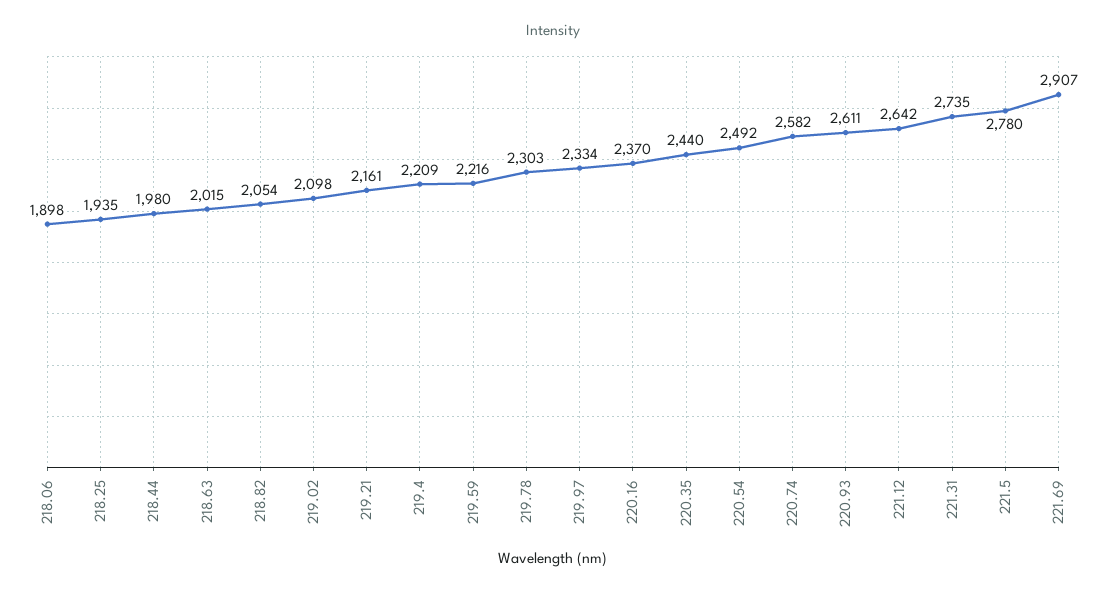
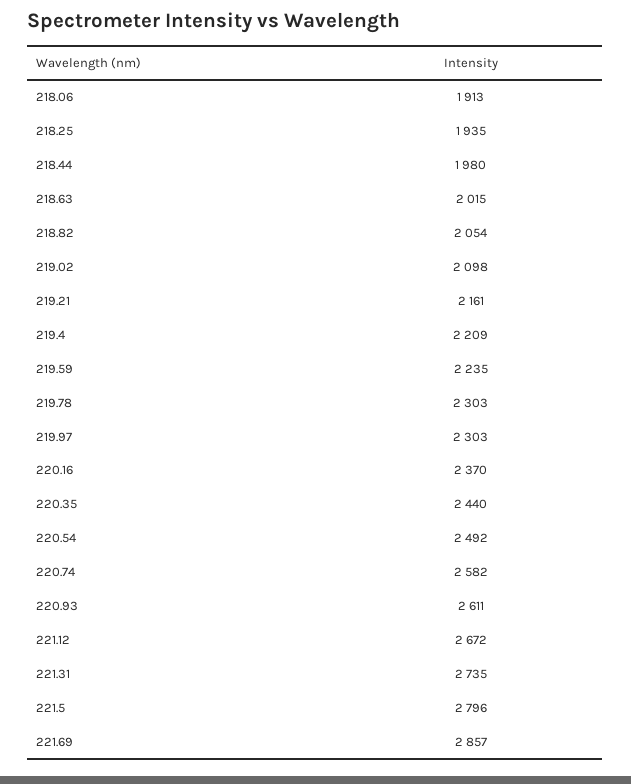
  {
-   "218.06": 1898,
+   "218.06": 1913,
    "218.25": 1935,
    "218.44": 1980,
    "218.63": 2015,
    "218.82": 2054,
    "219.02": 2098,
    "219.21": 2161,
    "219.4": 2209,
-   "219.59": 2216,
+   "219.59": 2235,
    "219.78": 2303,
-   "219.97": 2334,
+   "219.97": 2303,
    "220.16": 2370,
    "220.35": 2440,
    "220.54": 2492,
    "220.74": 2582,
    "220.93": 2611,
-   "221.12": 2642,
+   "221.12": 2672,
    "221.31": 2735,
-   "221.5": 2780,
+   "221.5": 2796,
-   "221.69": 2907
+   "221.69": 2857
  }

